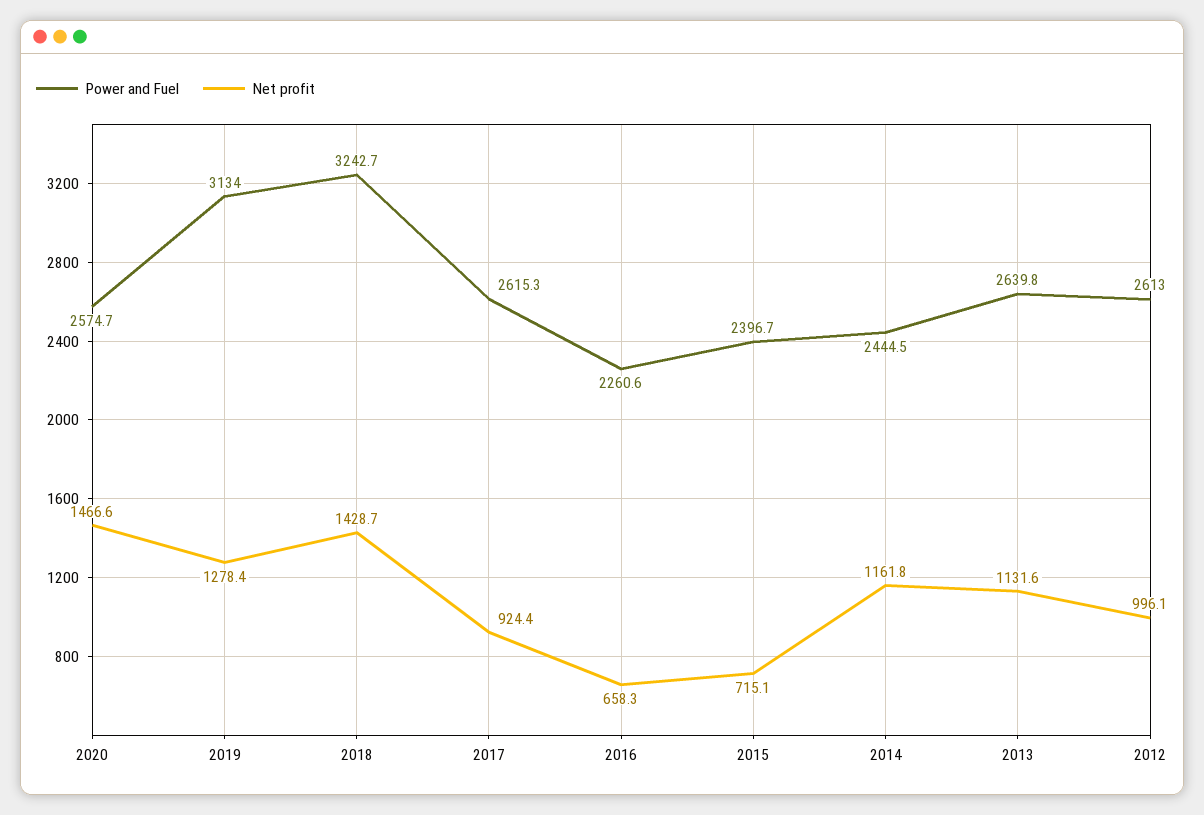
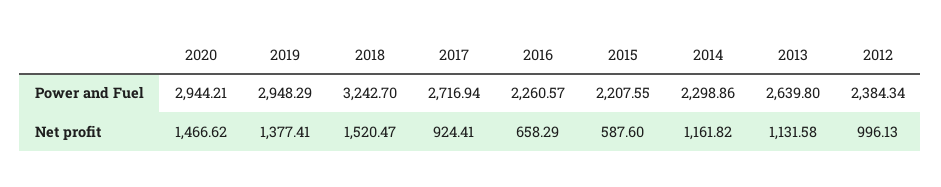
  {
    "Power and Fuel": {
-     "2020": 2574.7,
+     "2020": 2944.21,
-     "2019": 3134,
+     "2019": 2948.29,
      "2018": 3242.7,
-     "2017": 2615.3,
+     "2017": 2716.94,
      "2016": 2260.57,
-     "2015": 2396.7,
+     "2015": 2207.55,
-     "2014": 2444.5,
+     "2014": 2298.86,
      "2013": 2639.8,
-     "2012": 2613
+     "2012": 2384.34
    },
    "Net profit": {
      "2020": 1466.62,
-     "2019": 1278.4,
+     "2019": 1377.41,
-     "2018": 1428.7,
+     "2018": 1520.47,
      "2017": 924.41,
      "2016": 658.29,
-     "2015": 715.1,
+     "2015": 587.6,
      "2014": 1161.82,
      "2013": 1131.58,
      "2012": 996.13
    }
  }

